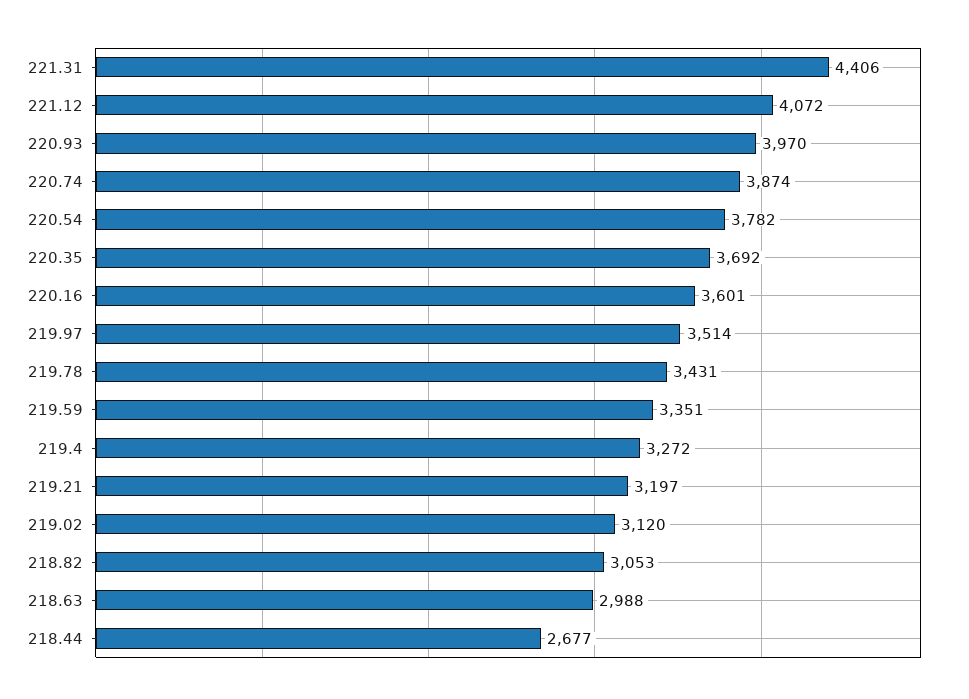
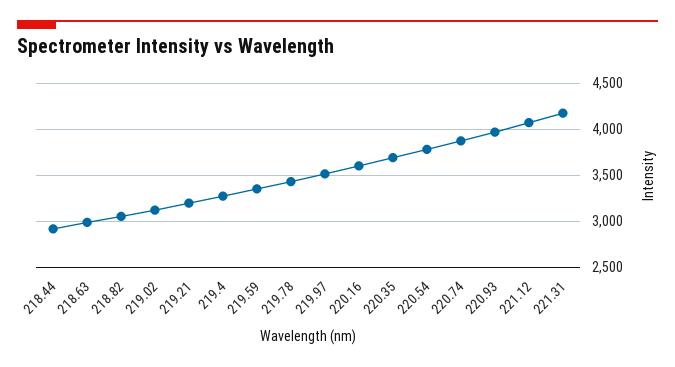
  {
-   "221.31": 4406,
+   "221.31": 4200,
    "221.12": 4072,
    "220.93": 3970,
    "220.74": 3874,
    "220.54": 3782,
    "220.35": 3692,
    "220.16": 3601,
    "219.97": 3514,
    "219.78": 3431,
    "219.59": 3351,
    "219.4": 3272,
    "219.21": 3197,
    "219.02": 3120,
    "218.82": 3053,
    "218.63": 2988,
-   "218.44": 2677
+   "218.44": 2900
  }

